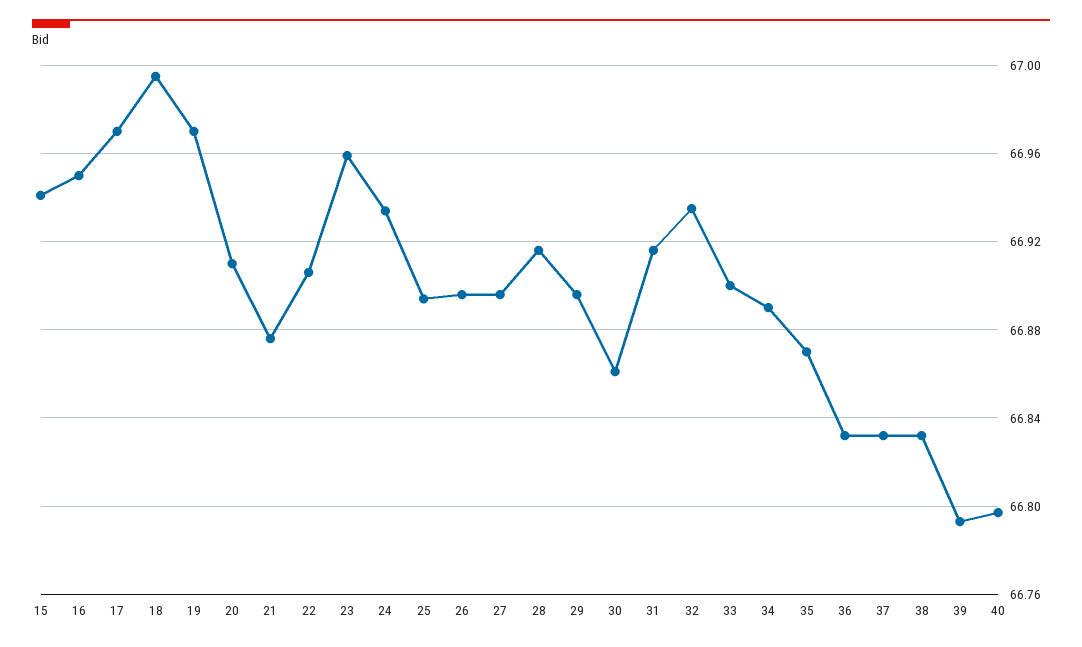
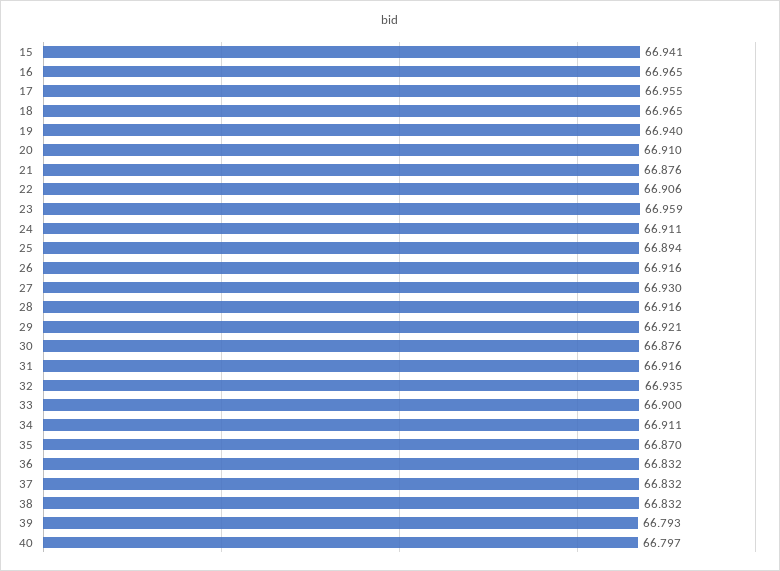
  {
    "15": 66.941,
-   "16": 66.95,
+   "16": 66.965,
-   "17": 66.97,
+   "17": 66.955,
-   "18": 66.995,
+   "18": 66.965,
-   "19": 66.97,
+   "19": 66.94,
    "20": 66.91,
    "21": 66.876,
    "22": 66.906,
    "23": 66.959,
-   "24": 66.935,
+   "24": 66.911,
    "25": 66.894,
-   "26": 66.895,
+   "26": 66.916,
-   "27": 66.895,
+   "27": 66.93,
    "28": 66.916,
-   "29": 66.895,
+   "29": 66.921,
-   "30": 66.86,
+   "30": 66.876,
    "31": 66.916,
    "32": 66.935,
    "33": 66.9,
-   "34": 66.89,
+   "34": 66.911,
    "35": 66.87,
    "36": 66.832,
    "37": 66.832,
    "38": 66.832,
    "39": 66.793,
    "40": 66.797
  }

